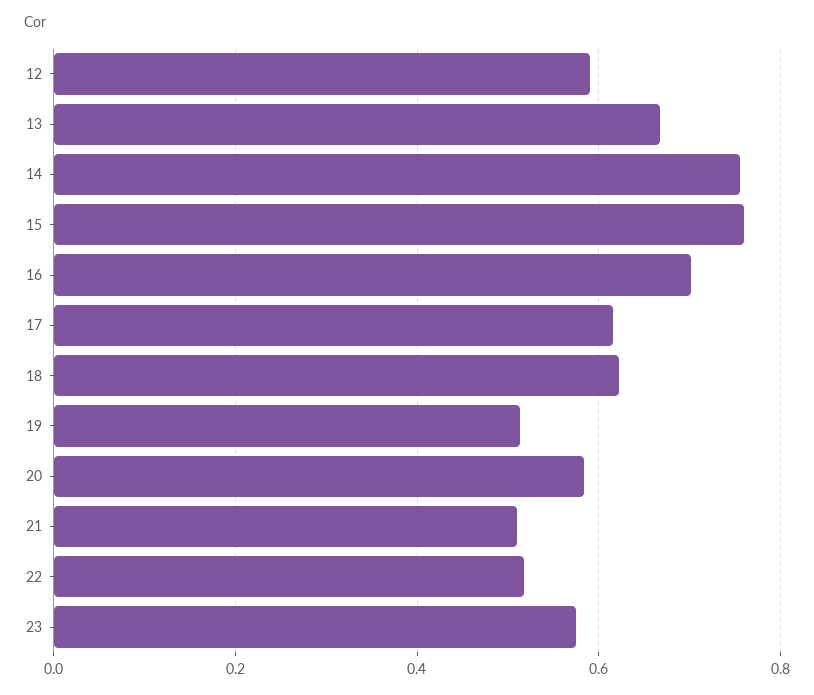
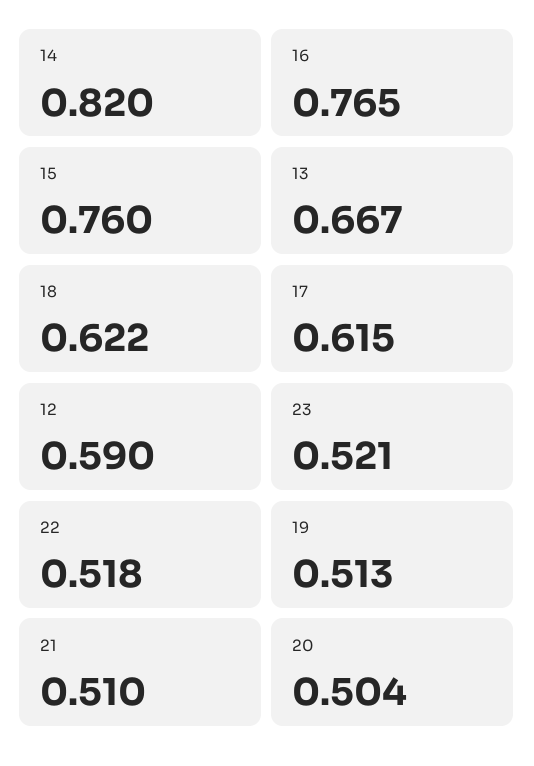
  {
    "12": 0.59,
    "13": 0.667,
-   "14": 0.76,
+   "14": 0.82,
    "15": 0.76,
-   "16": 0.7,
+   "16": 0.765,
    "17": 0.615,
    "18": 0.622,
    "19": 0.513,
-   "20": 0.58,
+   "20": 0.504,
    "21": 0.51,
    "22": 0.518,
-   "23": 0.58
+   "23": 0.521
  }

